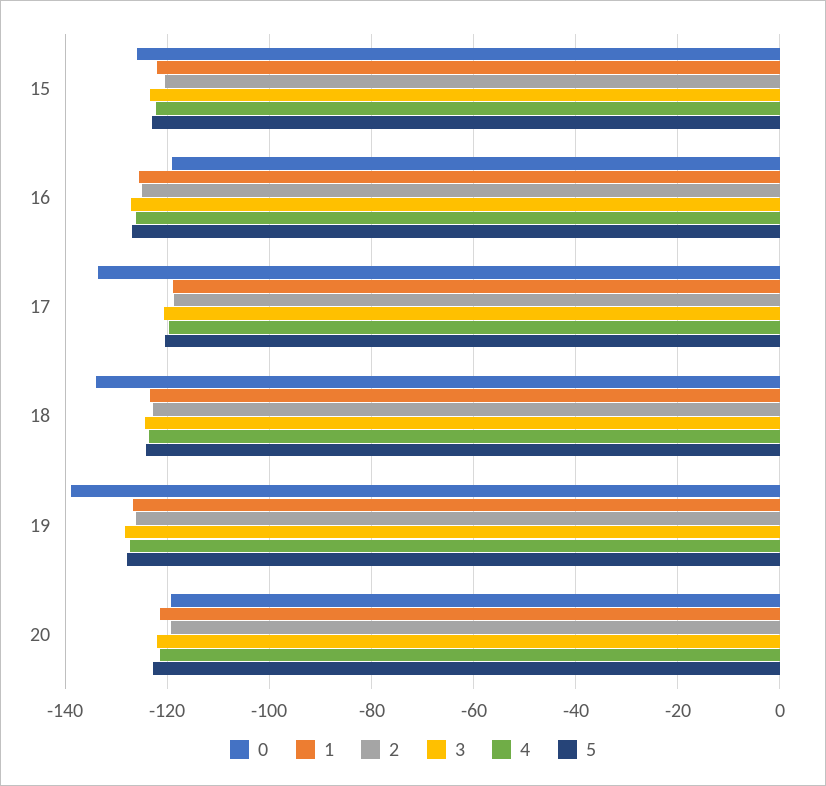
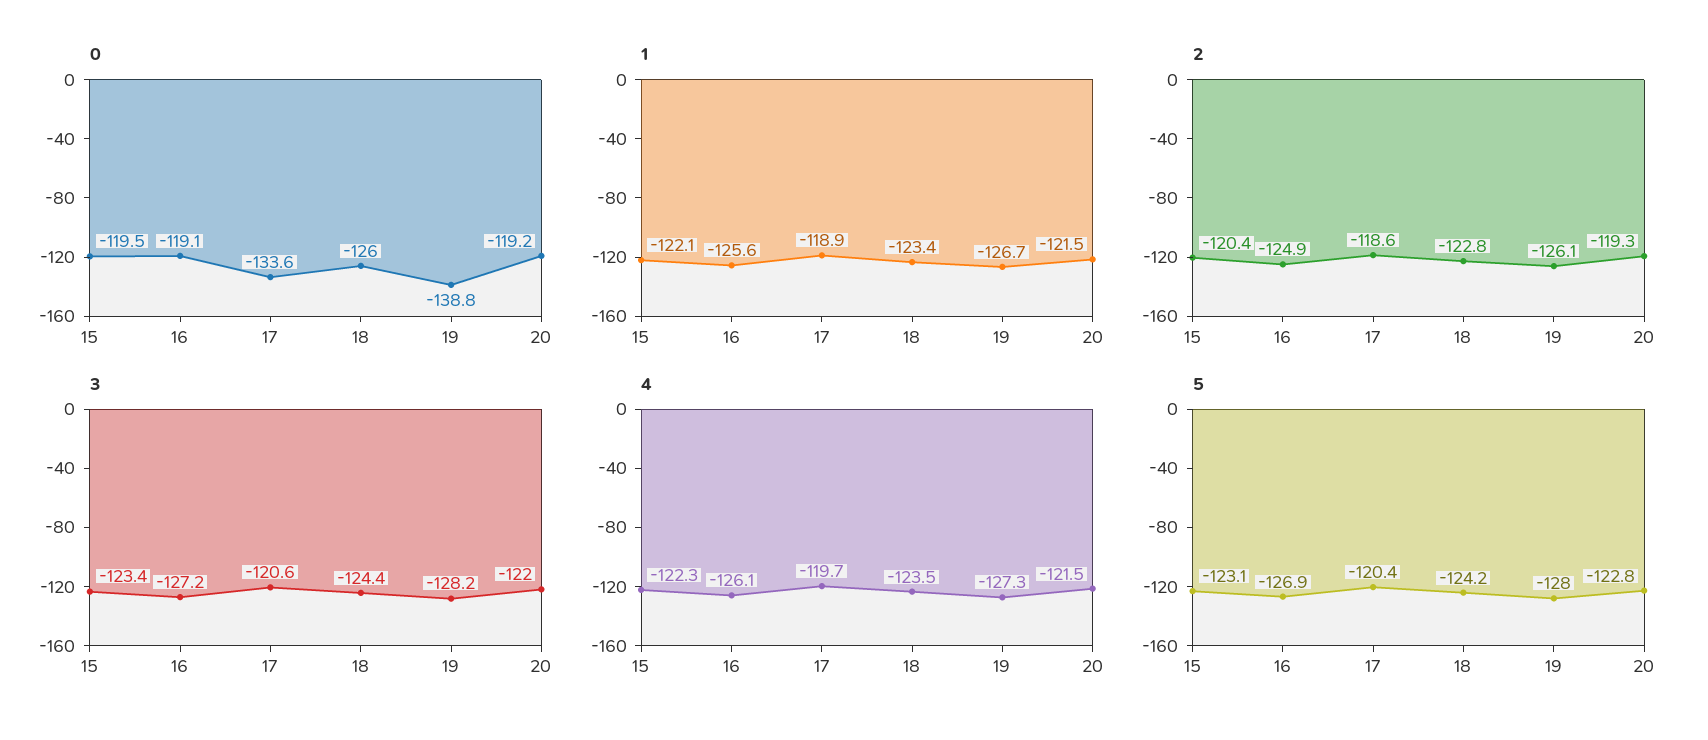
  {
    "0": {
-     "15": -126,
+     "15": -119.5,
      "16": -119.1,
      "17": -133.6,
-     "18": -134,
+     "18": -126,
      "19": -138.8,
      "20": -119.2
    },
    "1": {
      "15": -122.1,
      "16": -125.6,
      "17": -118.9,
      "18": -123.4,
      "19": -126.7,
      "20": -121.5
    },
    "2": {
      "15": -120.4,
      "16": -124.9,
      "17": -118.6,
      "18": -122.8,
      "19": -126.1,
      "20": -119.3
    },
    "3": {
      "15": -123.4,
      "16": -127.2,
      "17": -120.6,
      "18": -124.4,
      "19": -128.2,
      "20": -122
    },
    "4": {
      "15": -122.3,
      "16": -126.1,
      "17": -119.7,
      "18": -123.5,
      "19": -127.3,
      "20": -121.5
    },
    "5": {
      "15": -123.1,
      "16": -126.9,
      "17": -120.4,
      "18": -124.2,
      "19": -128,
      "20": -122.8
    }
  }

